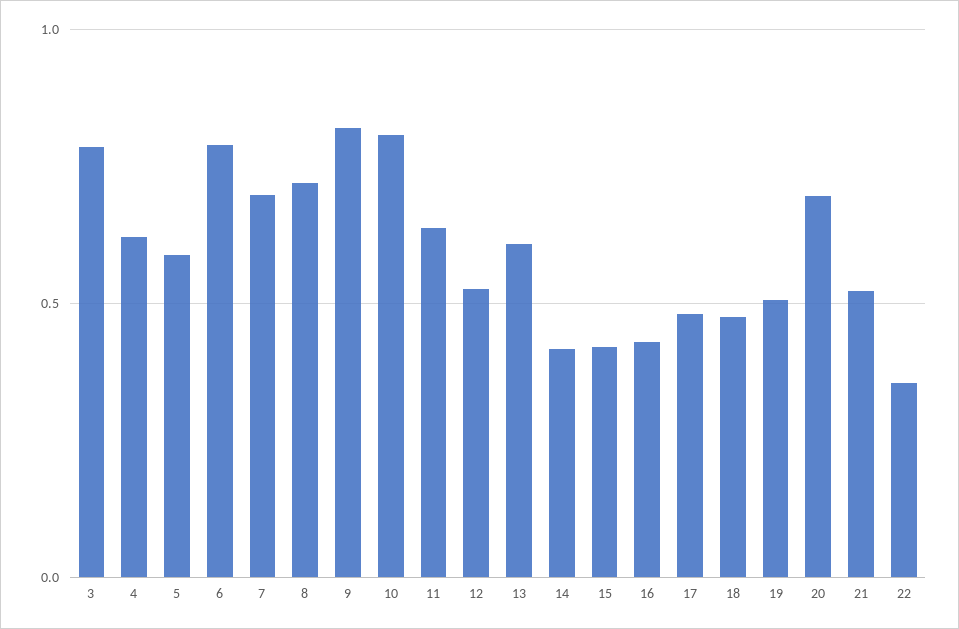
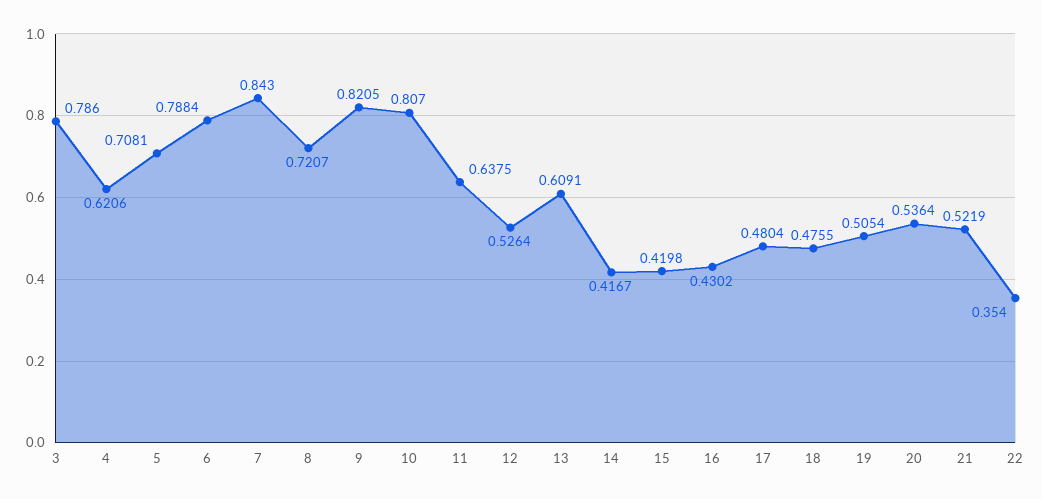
  {
    "3": 0.786,
    "4": 0.6206,
-   "5": 0.6,
+   "5": 0.7081,
    "6": 0.7884,
-   "7": 0.7,
+   "7": 0.843,
    "8": 0.7207,
    "9": 0.8205,
    "10": 0.807,
    "11": 0.6375,
    "12": 0.5264,
    "13": 0.6091,
    "14": 0.4167,
    "15": 0.4198,
    "16": 0.4302,
    "17": 0.4804,
    "18": 0.4755,
    "19": 0.5054,
-   "20": 0.7,
+   "20": 0.5364,
    "21": 0.5219,
    "22": 0.354
  }

